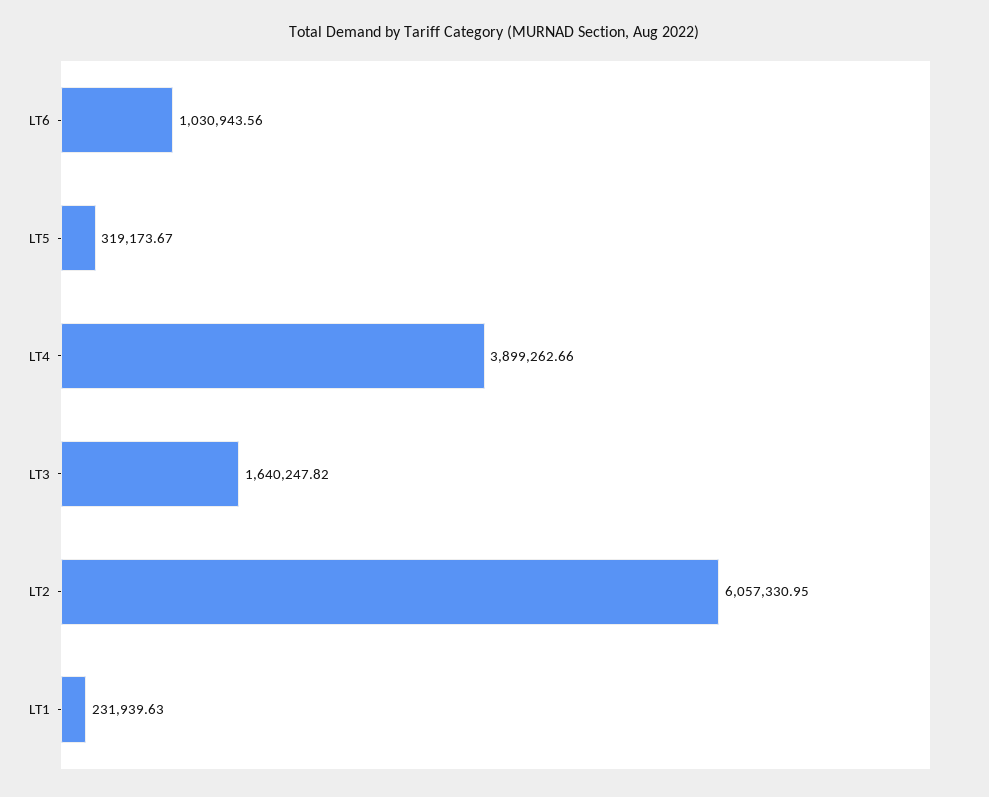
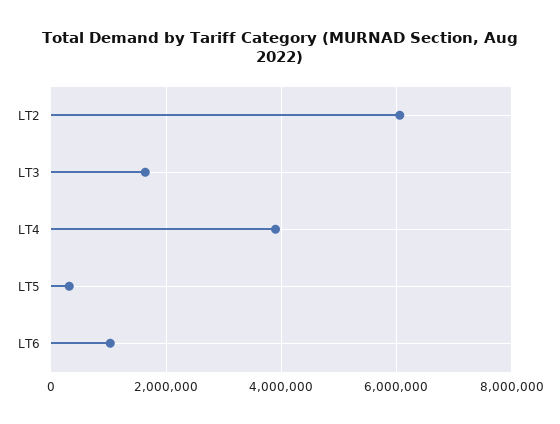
  {
    "LT6": 1030943.56,
    "LT5": 319173.67,
    "LT4": 3899262.66,
    "LT3": 1640247.82,
-   "LT2": 6057330.95,
+   "LT2": 6057330.95
-   "LT1": 231939.63
  }

